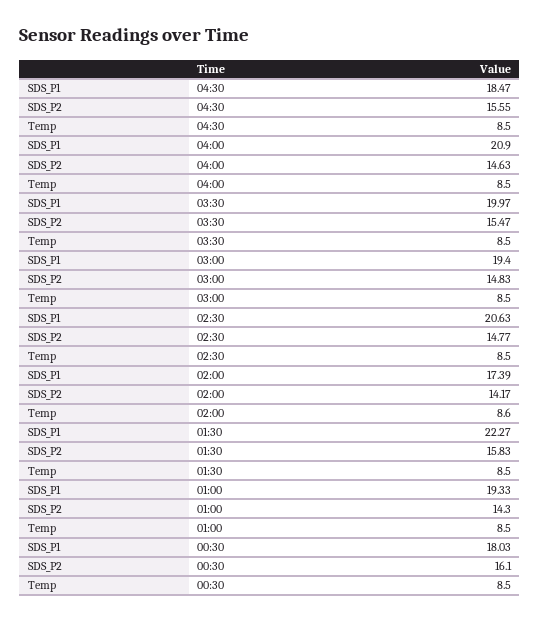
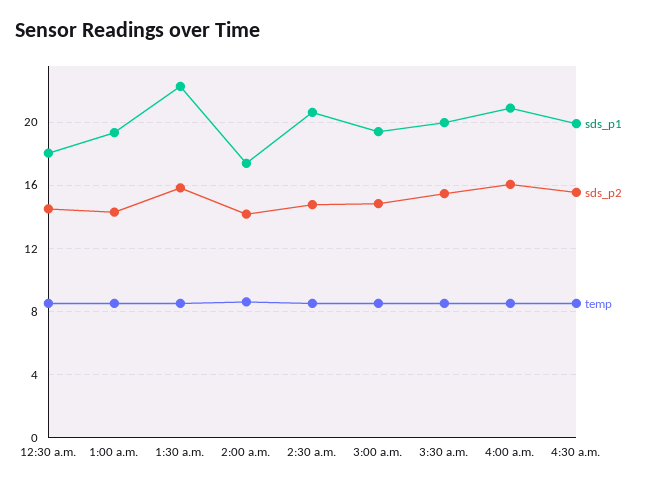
  {
    "SDS_P1": {
-     "04:30": 18.47,
+     "04:30": 20,
      "04:00": 20.9,
      "03:30": 19.97,
      "03:00": 19.4,
      "02:30": 20.63,
      "02:00": 17.39,
      "01:30": 22.27,
      "01:00": 19.33,
      "00:30": 18.03
    },
    "SDS_P2": {
      "04:30": 15.55,
-     "04:00": 14.63,
+     "04:00": 16,
      "03:30": 15.47,
      "03:00": 14.83,
      "02:30": 14.77,
      "02:00": 14.17,
      "01:30": 15.83,
      "01:00": 14.3,
-     "00:30": 16.1
+     "00:30": 14.5
    },
    "Temp": {
      "04:30": 8.5,
      "04:00": 8.5,
      "03:30": 8.5,
      "03:00": 8.5,
      "02:30": 8.5,
      "02:00": 8.6,
      "01:30": 8.5,
      "01:00": 8.5,
      "00:30": 8.5
    }
  }

